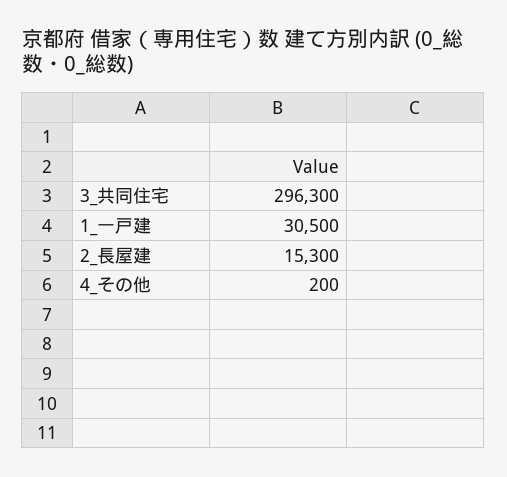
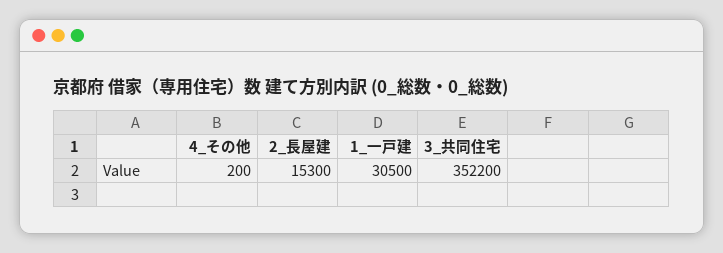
  {
-   "3_共同住宅": 296300,
+   "3_共同住宅": 352200,
    "1_一戸建": 30500,
    "2_長屋建": 15300,
    "4_その他": 200
  }

